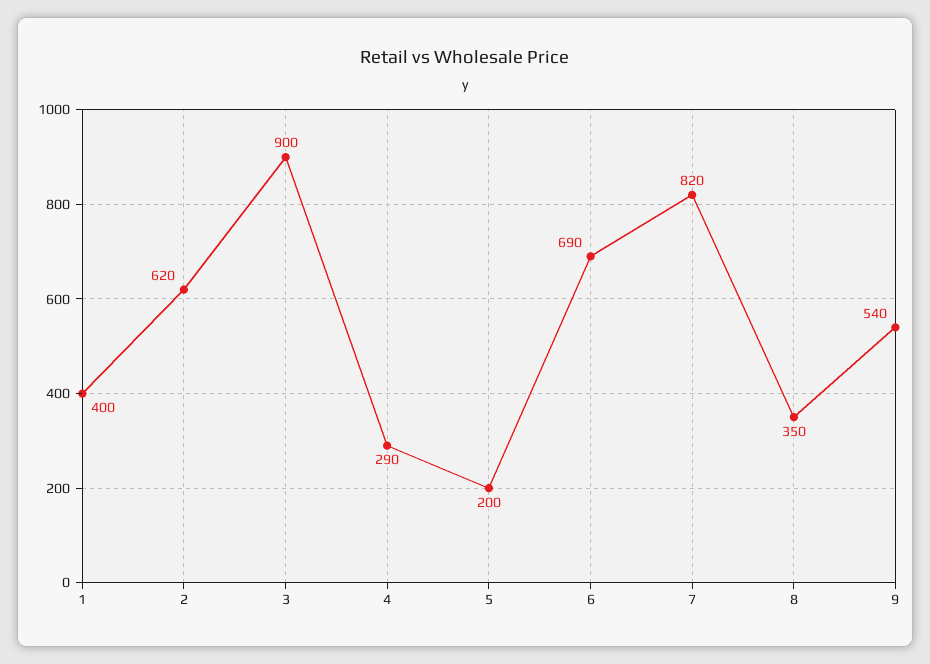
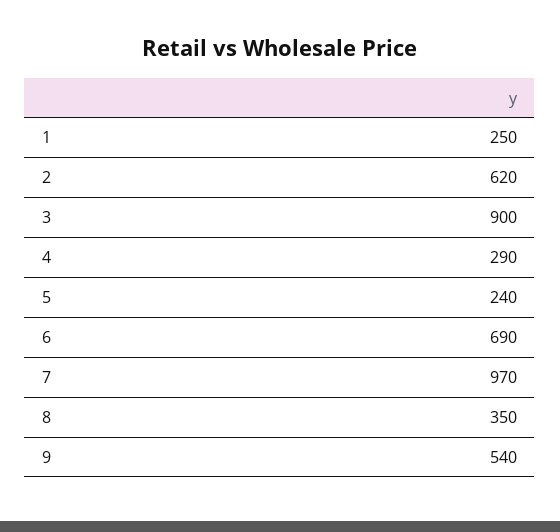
  {
-   "1": 400,
+   "1": 250,
    "2": 620,
    "3": 900,
    "4": 290,
-   "5": 200,
+   "5": 240,
    "6": 690,
-   "7": 820,
+   "7": 970,
    "8": 350,
    "9": 540
  }

